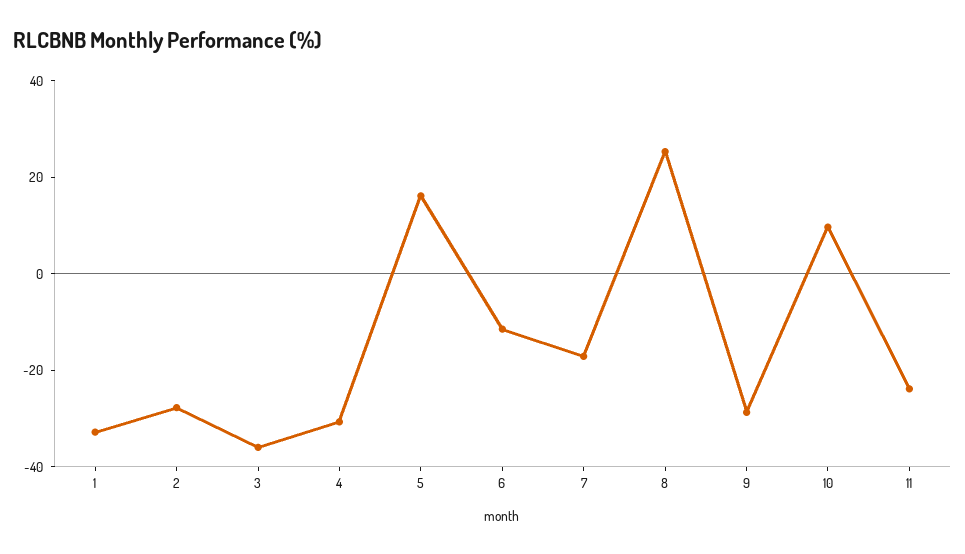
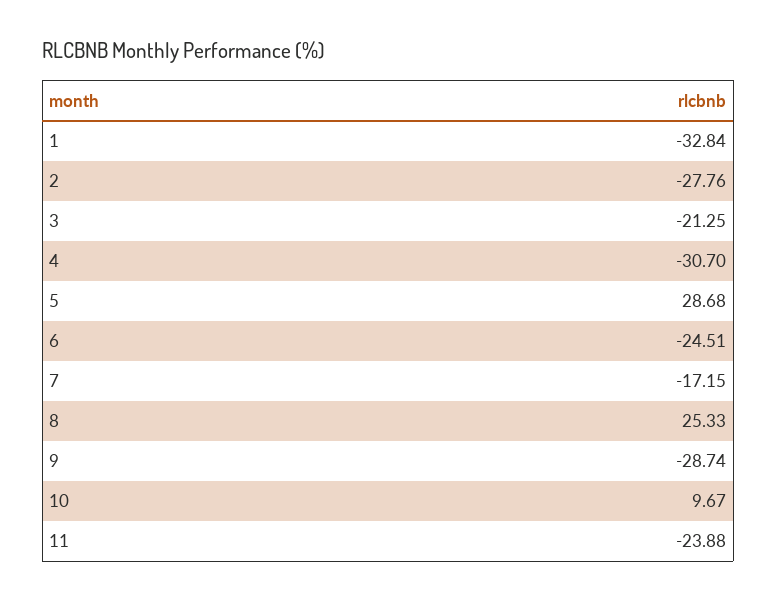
  {
    "1": -32.84,
    "2": -27.76,
-   "3": -35,
+   "3": -21.25,
    "4": -30.7,
-   "5": 15,
+   "5": 28.68,
-   "6": -10,
+   "6": -24.51,
    "7": -17.15,
    "8": 25.33,
    "9": -28.74,
    "10": 9.67,
    "11": -23.88
  }

